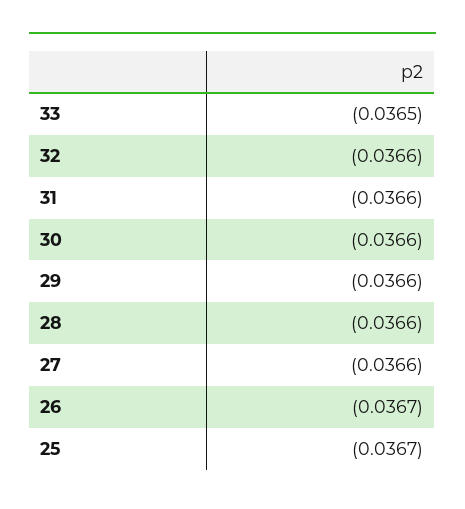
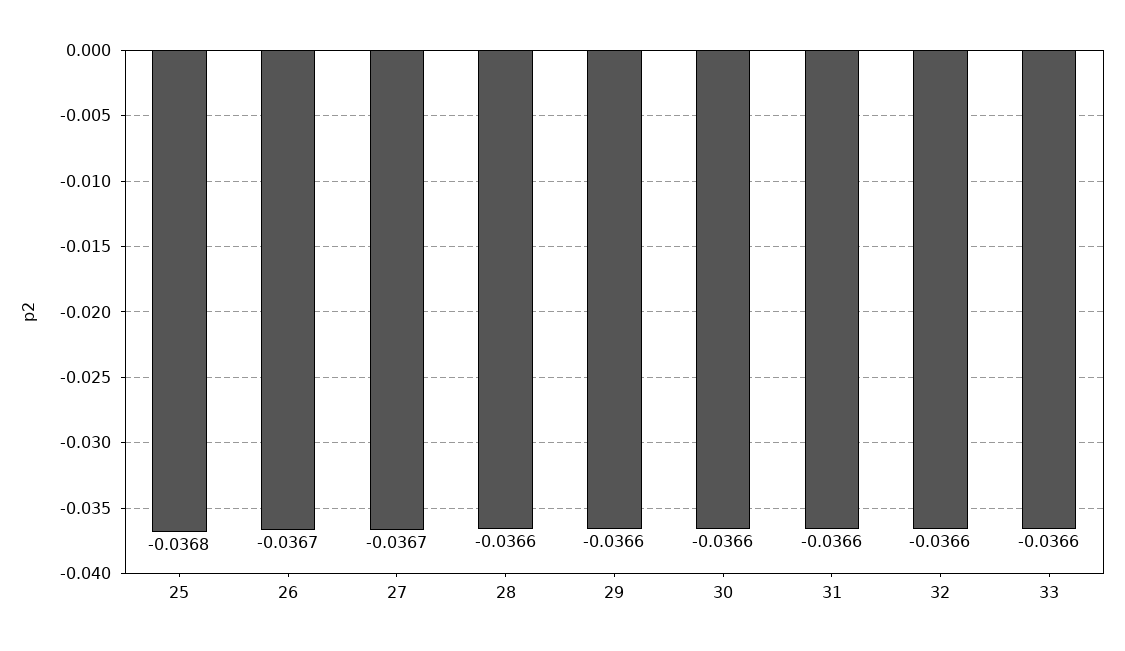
  {
-   "33": -0.0365,
+   "33": -0.0366,
    "32": -0.0366,
    "31": -0.0366,
    "30": -0.0366,
    "29": -0.0366,
    "28": -0.0366,
-   "27": -0.0366,
+   "27": -0.0367,
    "26": -0.0367,
-   "25": -0.0367
+   "25": -0.0368
  }

